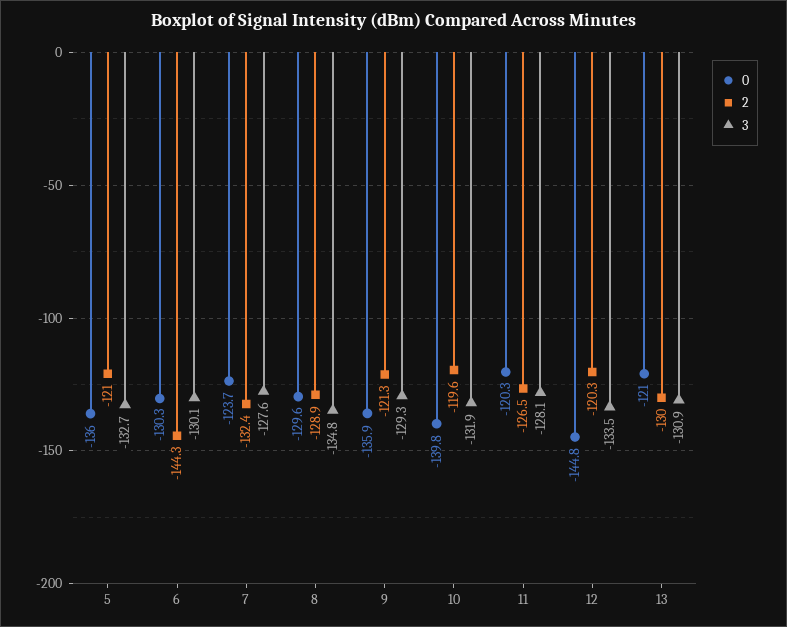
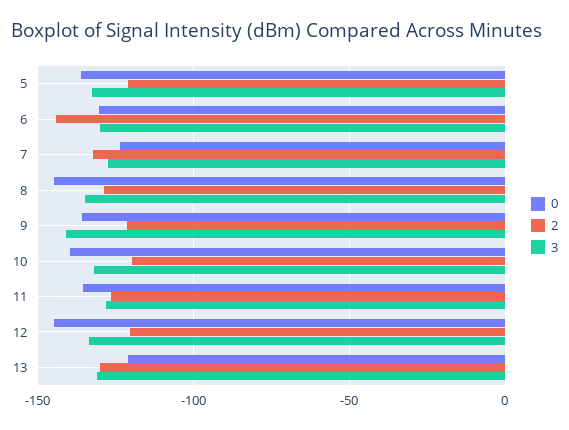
  {
    "0": {
      "5": -136,
      "6": -130.3,
      "7": -123.7,
-     "8": -129.6,
+     "8": -145,
      "9": -135.9,
      "10": -139.8,
-     "11": -120.3,
+     "11": -135,
      "12": -144.8,
      "13": -121
    },
    "2": {
      "5": -121,
      "6": -144.3,
      "7": -132.4,
      "8": -128.9,
      "9": -121.3,
      "10": -119.6,
      "11": -126.5,
      "12": -120.3,
      "13": -130
    },
    "3": {
      "5": -132.7,
      "6": -130.1,
      "7": -127.6,
      "8": -134.8,
-     "9": -129.3,
+     "9": -140,
      "10": -131.9,
      "11": -128.1,
      "12": -133.5,
      "13": -130.9
    }
  }

